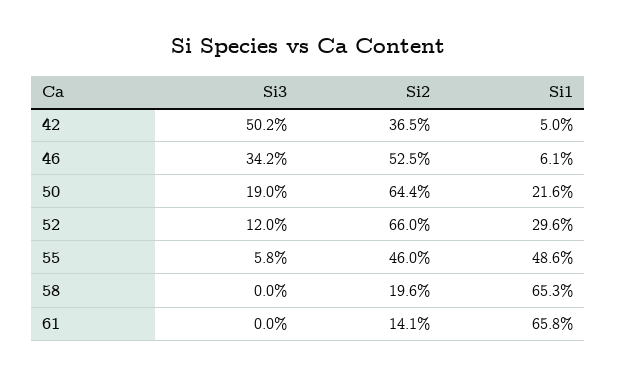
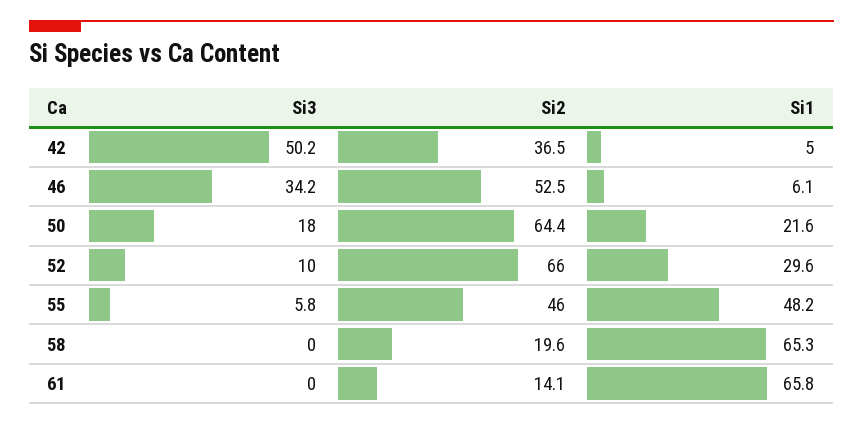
  {
    "Si3": {
      "42": 50.2,
      "46": 34.2,
-     "50": 19,
+     "50": 18,
-     "52": 12,
+     "52": 10,
      "55": 5.8,
      "58": 0,
      "61": 0
    },
    "Si2": {
      "42": 36.5,
      "46": 52.5,
      "50": 64.4,
      "52": 66,
      "55": 46,
      "58": 19.6,
      "61": 14.1
    },
    "Si1": {
      "42": 5,
      "46": 6.1,
      "50": 21.6,
      "52": 29.6,
-     "55": 48.6,
+     "55": 48.2,
      "58": 65.3,
      "61": 65.8
    }
  }

